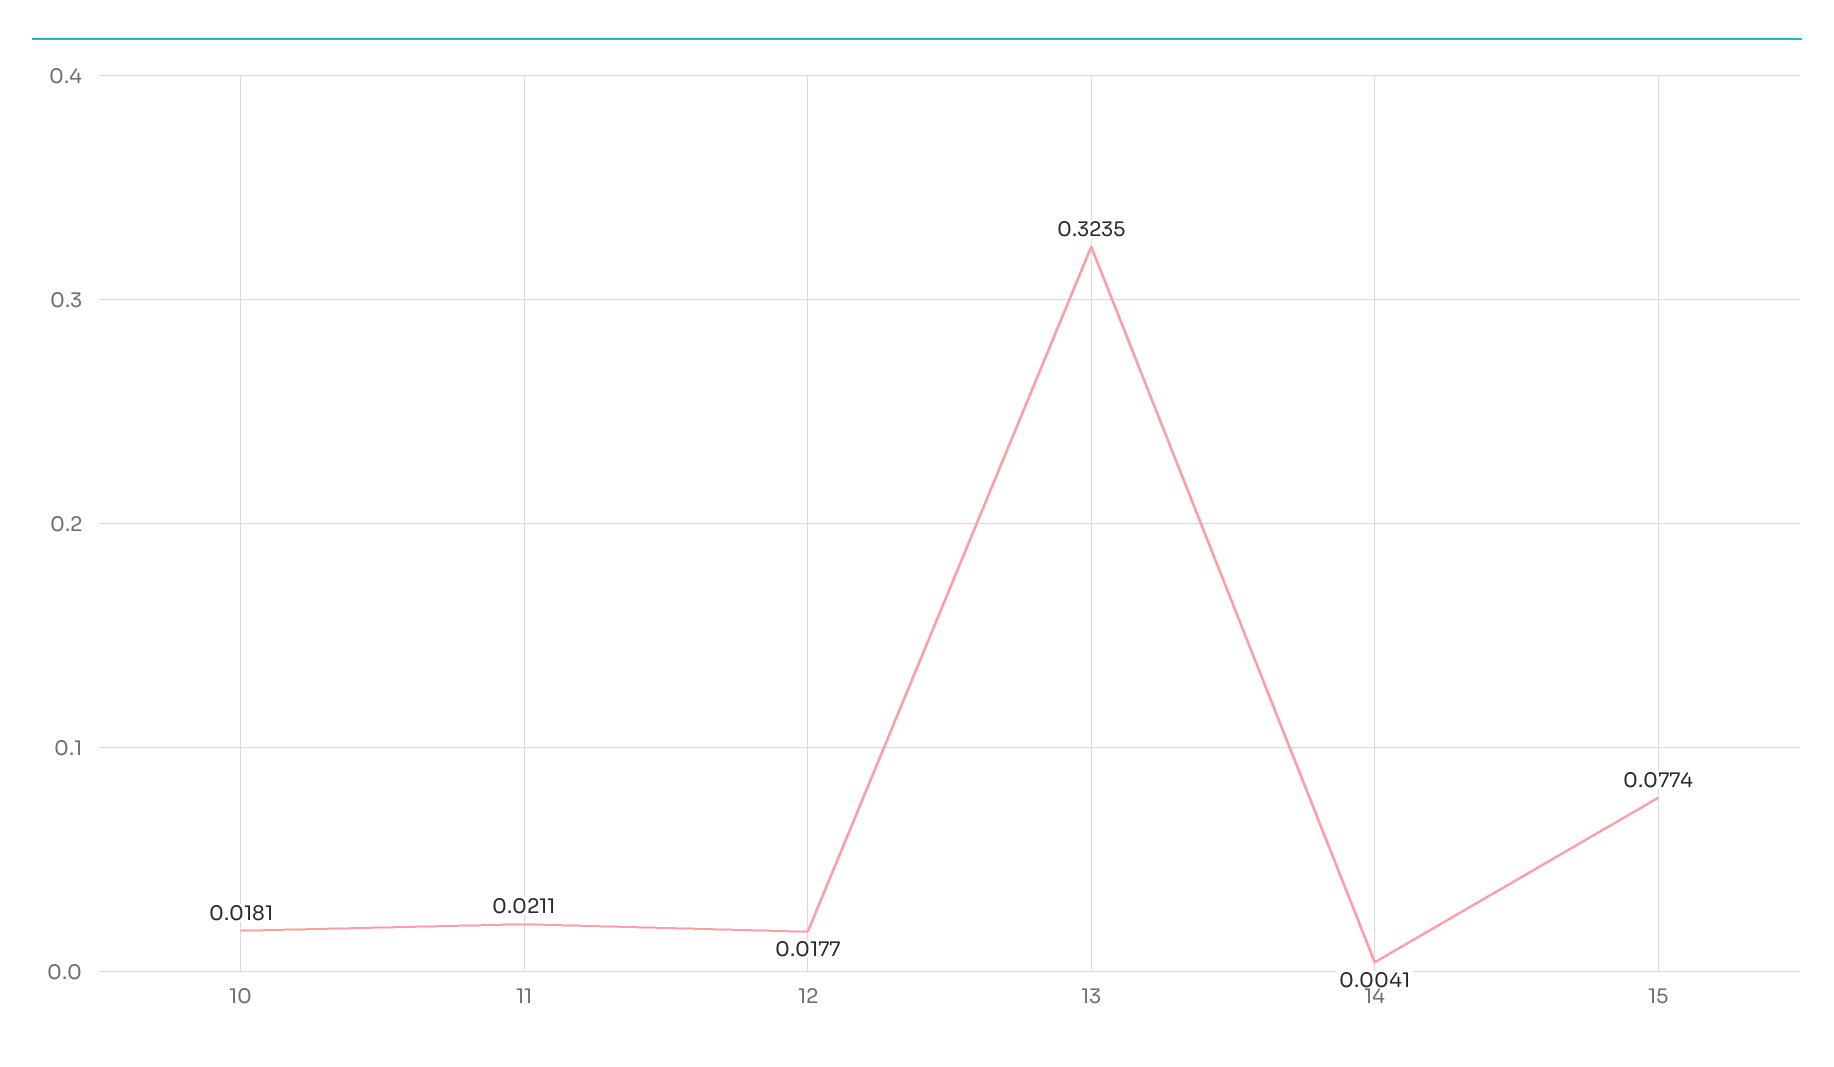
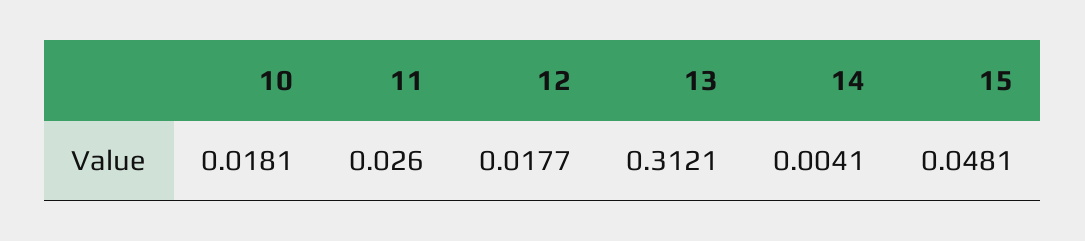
  {
    "10": 0.0181,
-   "11": 0.0211,
+   "11": 0.026,
    "12": 0.0177,
-   "13": 0.3235,
+   "13": 0.3121,
    "14": 0.0041,
-   "15": 0.0774
+   "15": 0.0481
  }

